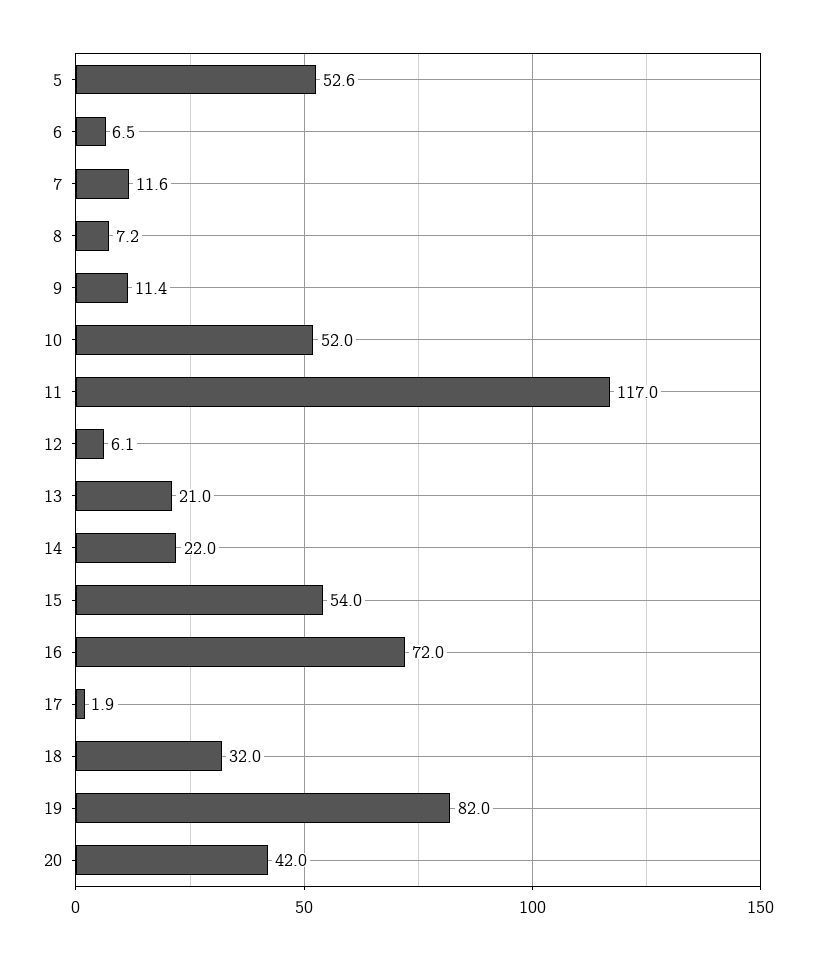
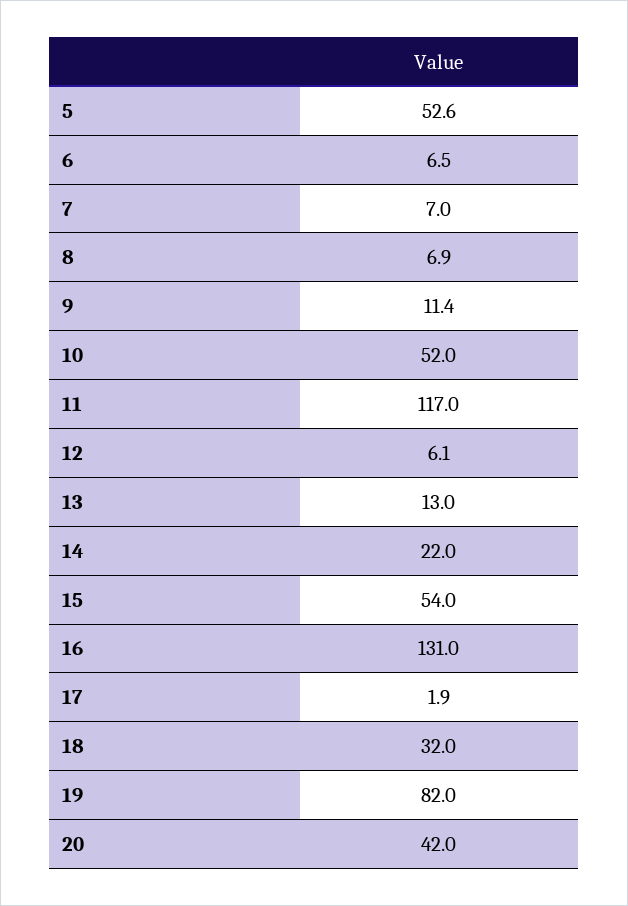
  {
    "5": 52.6,
    "6": 6.5,
-   "7": 11.6,
+   "7": 7,
-   "8": 7.2,
+   "8": 6.9,
    "9": 11.4,
    "10": 52,
    "11": 117,
    "12": 6.1,
-   "13": 21,
+   "13": 13,
    "14": 22,
    "15": 54,
-   "16": 72,
+   "16": 131,
    "17": 1.9,
    "18": 32,
    "19": 82,
    "20": 42
  }

